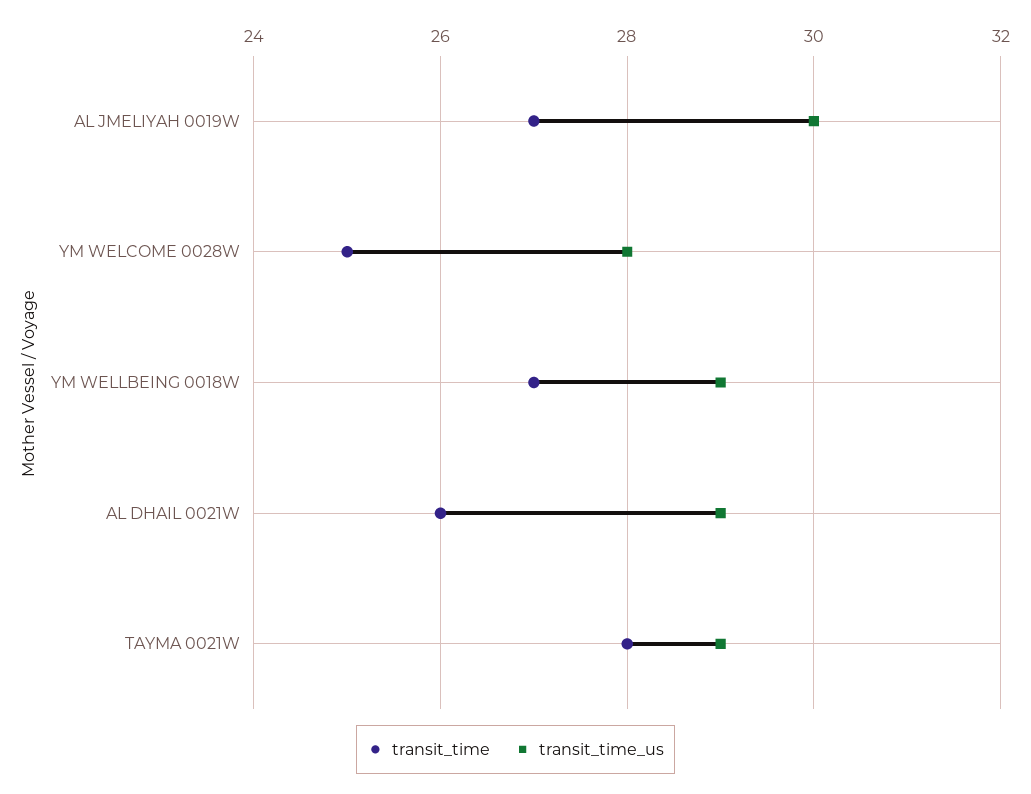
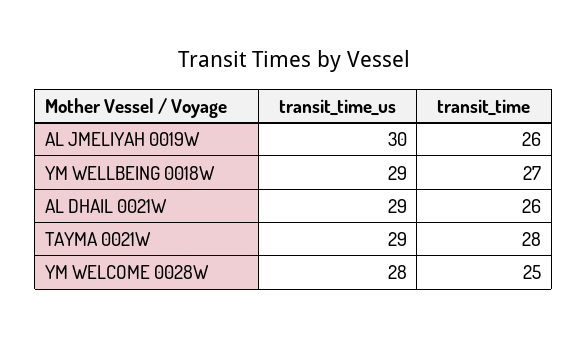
  {
    "transit_time": {
-     "AL JMELIYAH 0019W": 27,
+     "AL JMELIYAH 0019W": 26,
      "YM WELCOME 0028W": 25,
      "YM WELLBEING 0018W": 27,
      "AL DHAIL 0021W": 26,
      "TAYMA 0021W": 28
    },
    "transit_time_us": {
      "AL JMELIYAH 0019W": 30,
      "YM WELCOME 0028W": 28,
      "YM WELLBEING 0018W": 29,
      "AL DHAIL 0021W": 29,
      "TAYMA 0021W": 29
    }
  }

